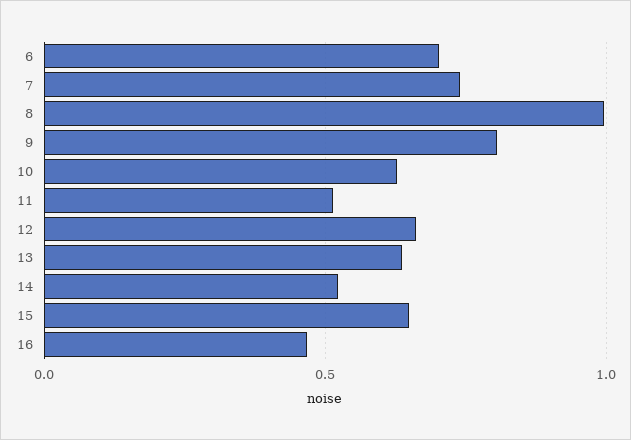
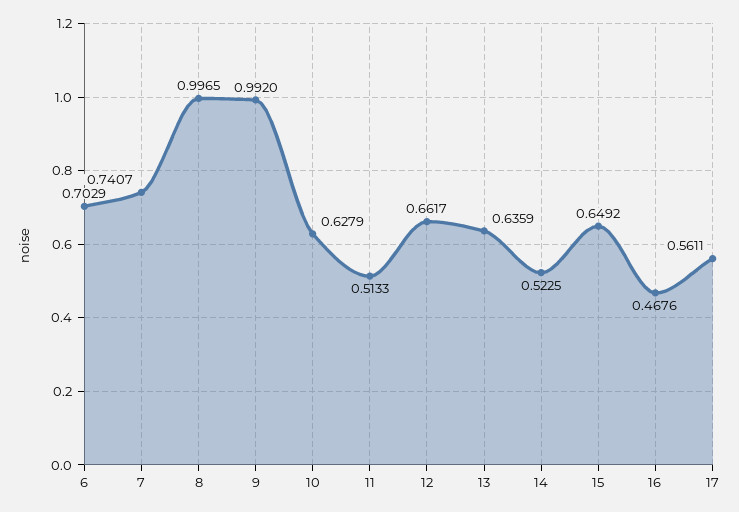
  {
    "6": 0.7029,
    "7": 0.7407,
    "8": 0.9965,
-   "9": 0.8,
+   "9": 0.992,
    "10": 0.6279,
    "11": 0.5133,
    "12": 0.6617,
    "13": 0.6359,
    "14": 0.5225,
    "15": 0.6492,
-   "16": 0.4676
+   "16": 0.4676,
+   "17": 0.5611
  }

